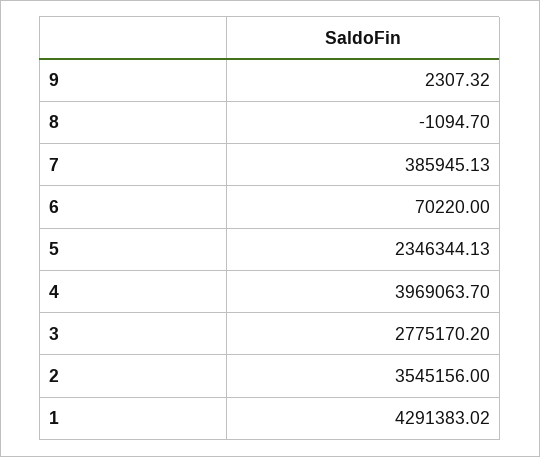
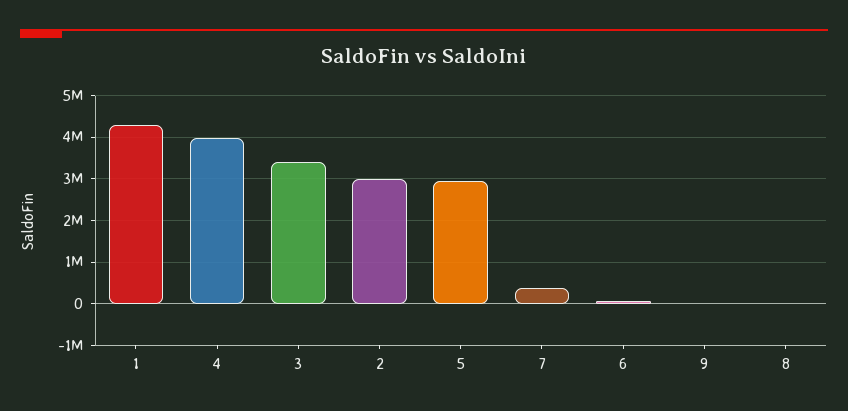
  {
    "9": 2307.32,
    "8": -1094.7,
    "7": 385945.13,
    "6": 70220,
-   "5": 2346344.13,
+   "5": 3000000,
    "4": 3969063.7,
-   "3": 2775170.2,
+   "3": 3400000,
-   "2": 3545156,
+   "2": 3000000,
    "1": 4291383.02
  }

